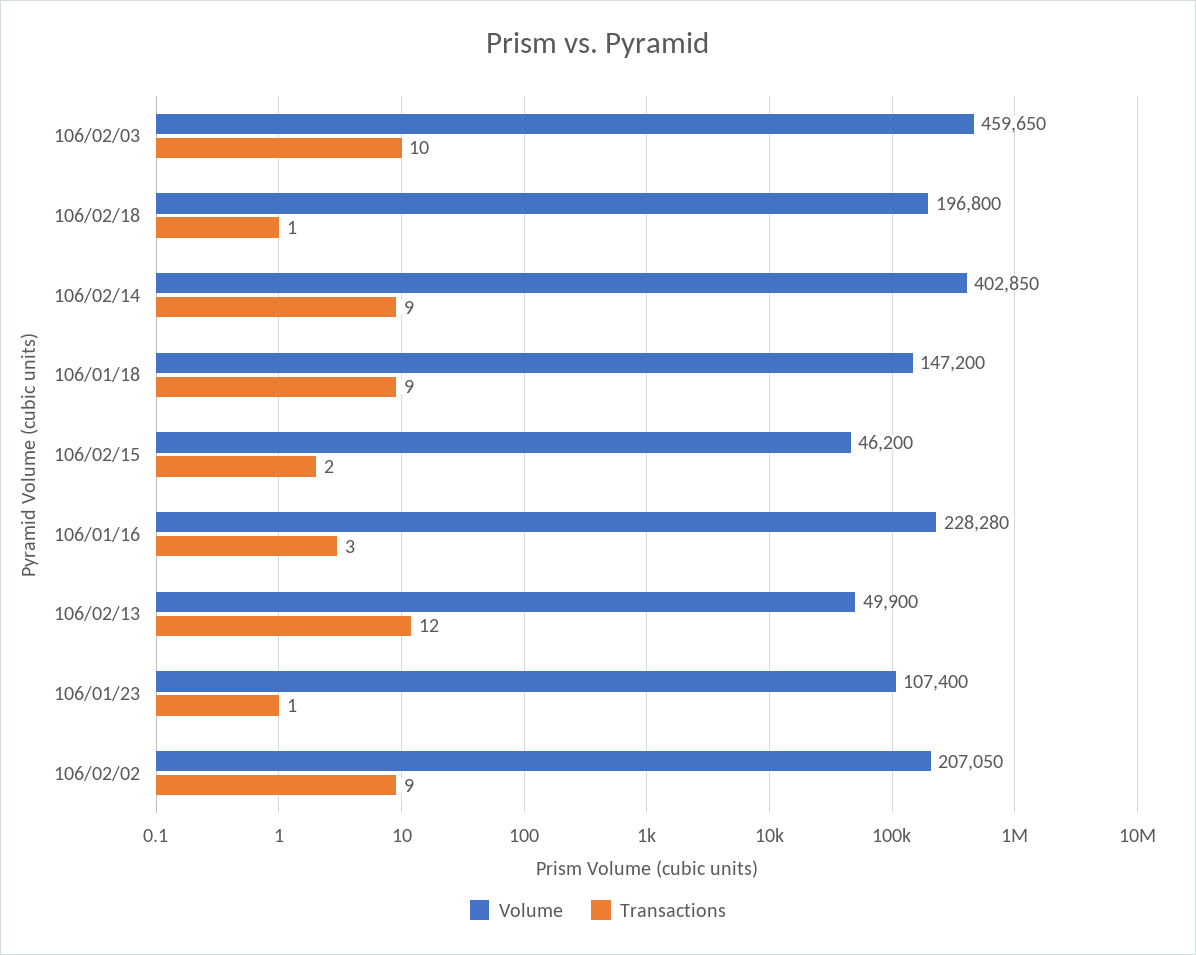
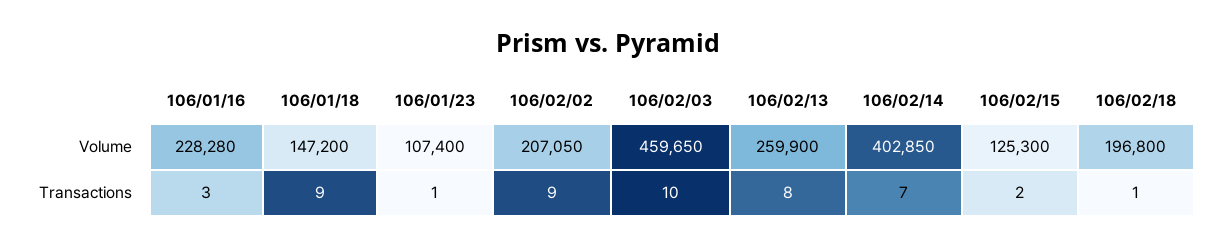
  {
    "Volume": {
      "106/02/03": 459650,
      "106/02/18": 196800,
      "106/02/14": 402850,
      "106/01/18": 147200,
-     "106/02/15": 46200,
+     "106/02/15": 125300,
      "106/01/16": 228280,
-     "106/02/13": 49900,
+     "106/02/13": 259900,
      "106/01/23": 107400,
      "106/02/02": 207050
    },
    "Transactions": {
      "106/02/03": 10,
      "106/02/18": 1,
-     "106/02/14": 9,
+     "106/02/14": 7,
      "106/01/18": 9,
      "106/02/15": 2,
      "106/01/16": 3,
-     "106/02/13": 12,
+     "106/02/13": 8,
      "106/01/23": 1,
      "106/02/02": 9
    }
  }

